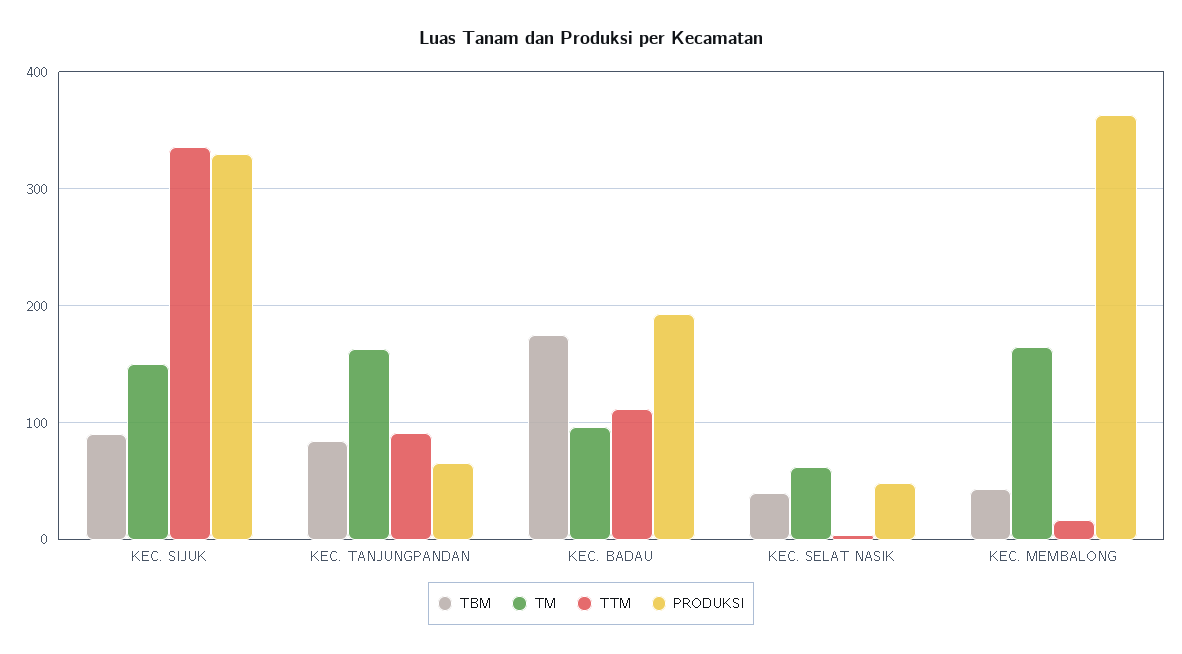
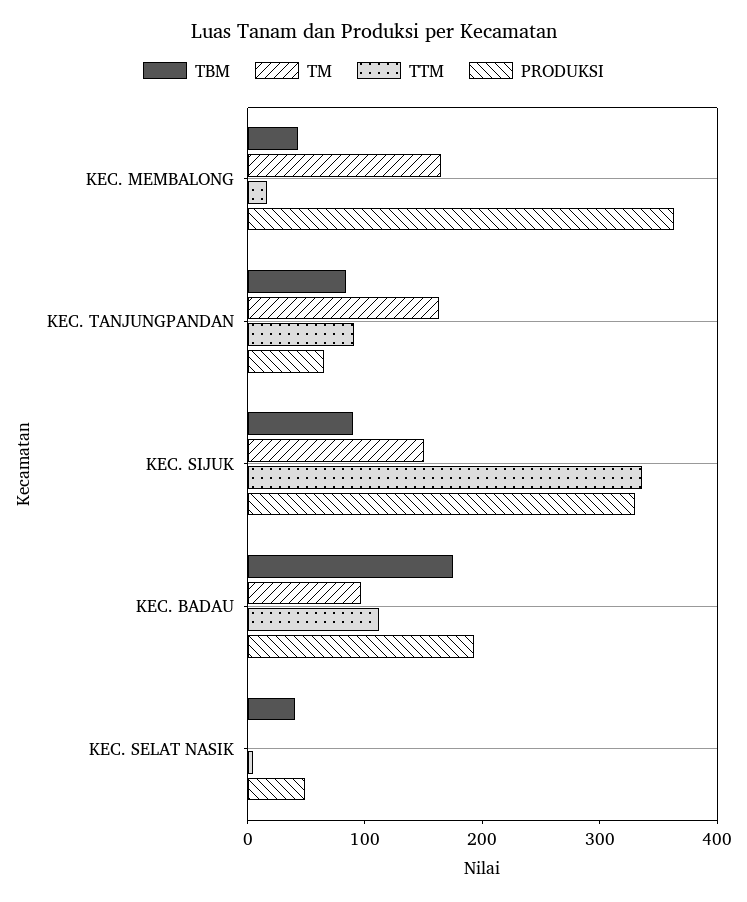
  {
    "TBM": {
      "KEC. SIJUK": 90,
      "KEC. TANJUNGPANDAN": 80,
      "KEC. BADAU": 180,
      "KEC. SELAT NASIK": 40,
      "KEC. MEMBALONG": 40
    },
    "TM": {
      "KEC. SIJUK": 150,
      "KEC. TANJUNGPANDAN": 160,
      "KEC. BADAU": 100,
-     "KEC. SELAT NASIK": 60,
+     "KEC. SELAT NASIK": 0,
      "KEC. MEMBALONG": 170
    },
    "TTM": {
      "KEC. SIJUK": 340,
      "KEC. TANJUNGPANDAN": 90,
      "KEC. BADAU": 110,
      "KEC. SELAT NASIK": 0,
      "KEC. MEMBALONG": 20
    },
    "PRODUKSI": {
      "KEC. SIJUK": 330,
      "KEC. TANJUNGPANDAN": 70,
      "KEC. BADAU": 190,
      "KEC. SELAT NASIK": 50,
      "KEC. MEMBALONG": 360
    }
  }

